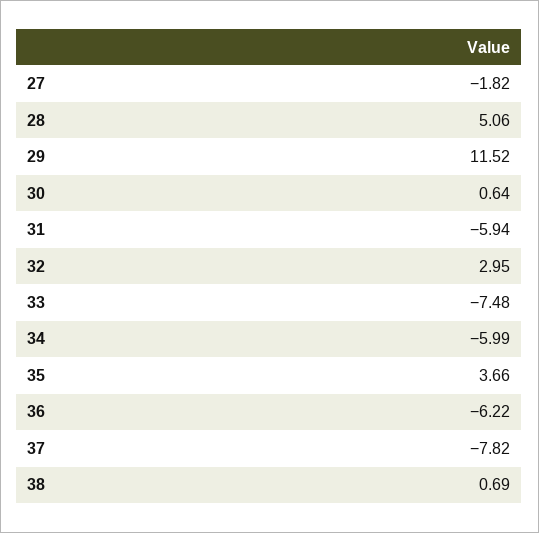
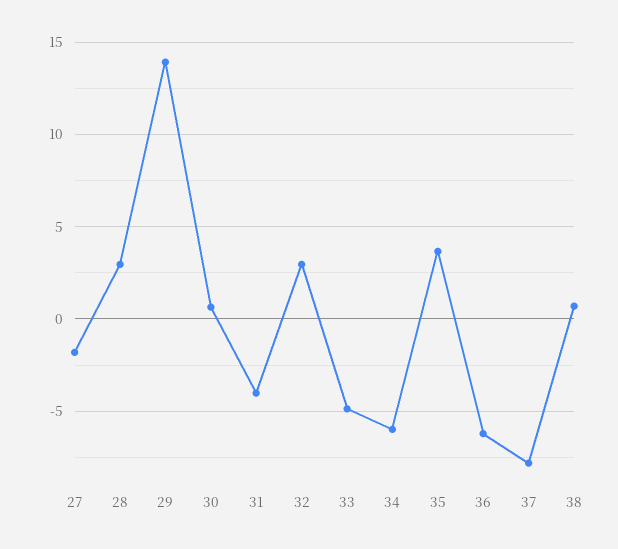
  {
    "27": -1.82,
-   "28": 5.06,
+   "28": 3,
-   "29": 11.52,
+   "29": 14,
    "30": 0.64,
-   "31": -5.94,
+   "31": -4,
    "32": 2.95,
-   "33": -7.48,
+   "33": -5,
    "34": -5.99,
    "35": 3.66,
    "36": -6.22,
    "37": -7.82,
    "38": 0.69
  }

